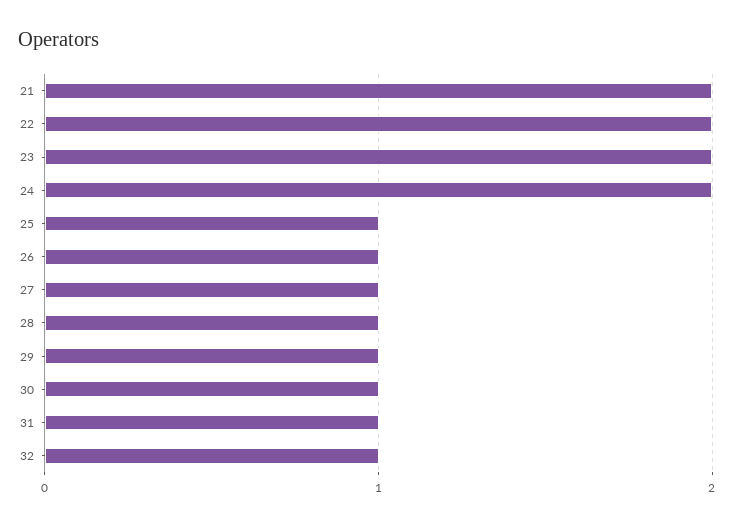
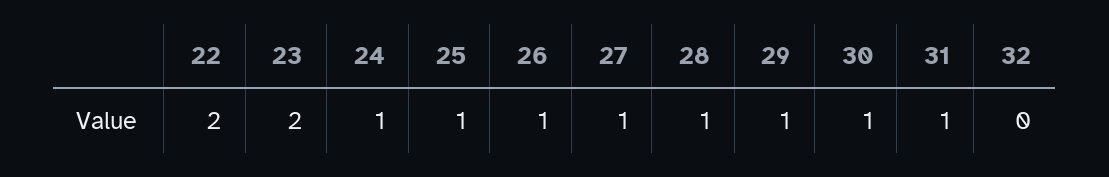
  {
-   "21": 2,
    "22": 2,
    "23": 2,
-   "24": 2,
+   "24": 1,
    "25": 1,
    "26": 1,
    "27": 1,
    "28": 1,
    "29": 1,
    "30": 1,
    "31": 1,
-   "32": 1
+   "32": 0
  }

